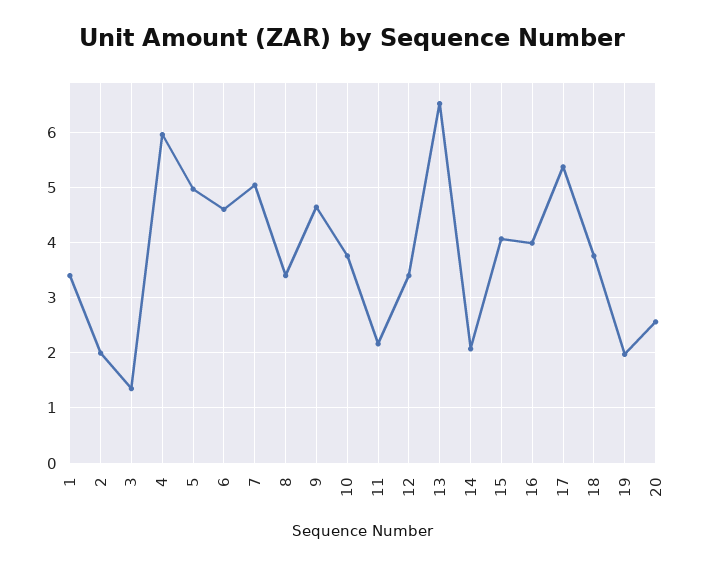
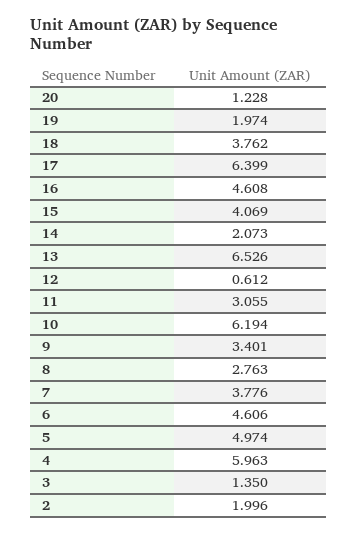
  {
-   "1": 3.4,
    "2": 1.996,
    "3": 1.35,
    "4": 5.963,
    "5": 4.974,
    "6": 4.606,
-   "7": 5,
+   "7": 3.776,
-   "8": 3.4,
+   "8": 2.763,
-   "9": 4.6,
+   "9": 3.401,
-   "10": 3.8,
+   "10": 6.194,
-   "11": 2.2,
+   "11": 3.055,
-   "12": 3.4,
+   "12": 0.612,
    "13": 6.526,
    "14": 2.073,
    "15": 4.069,
-   "16": 4,
+   "16": 4.608,
-   "17": 5.4,
+   "17": 6.399,
    "18": 3.762,
    "19": 1.974,
-   "20": 2.6
+   "20": 1.228
  }

